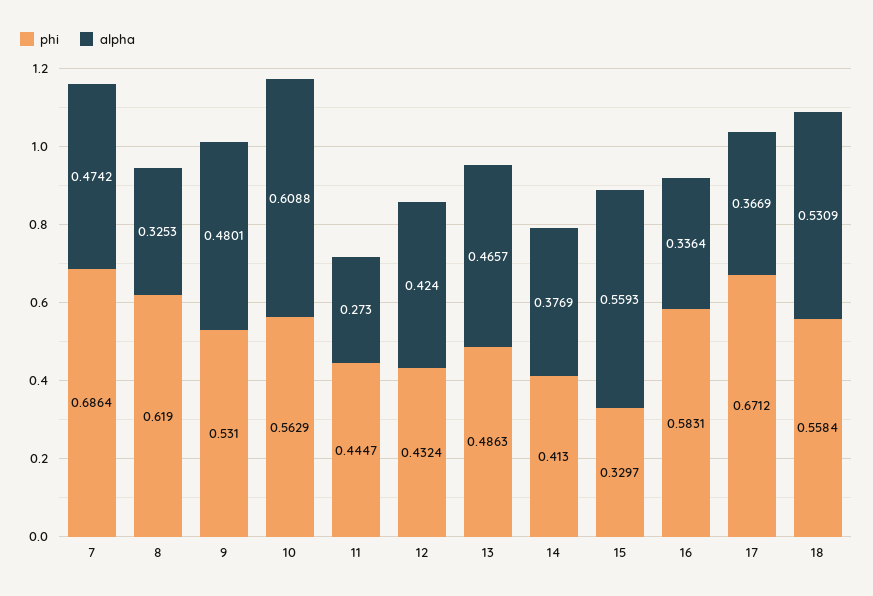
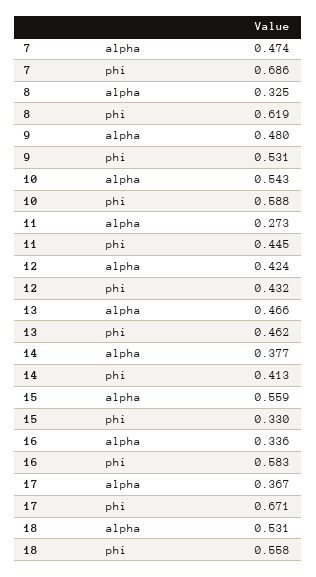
  {
    "phi": {
      "7": 0.6864,
      "8": 0.619,
      "9": 0.531,
-     "10": 0.5629,
+     "10": 0.588,
      "11": 0.4447,
      "12": 0.4324,
-     "13": 0.4863,
+     "13": 0.462,
      "14": 0.413,
      "15": 0.3297,
      "16": 0.5831,
      "17": 0.6712,
      "18": 0.5584
    },
    "alpha": {
      "7": 0.4742,
      "8": 0.3253,
      "9": 0.4801,
-     "10": 0.6088,
+     "10": 0.543,
      "11": 0.273,
      "12": 0.424,
      "13": 0.4657,
      "14": 0.3769,
      "15": 0.5593,
      "16": 0.3364,
      "17": 0.3669,
      "18": 0.5309
    }
  }

